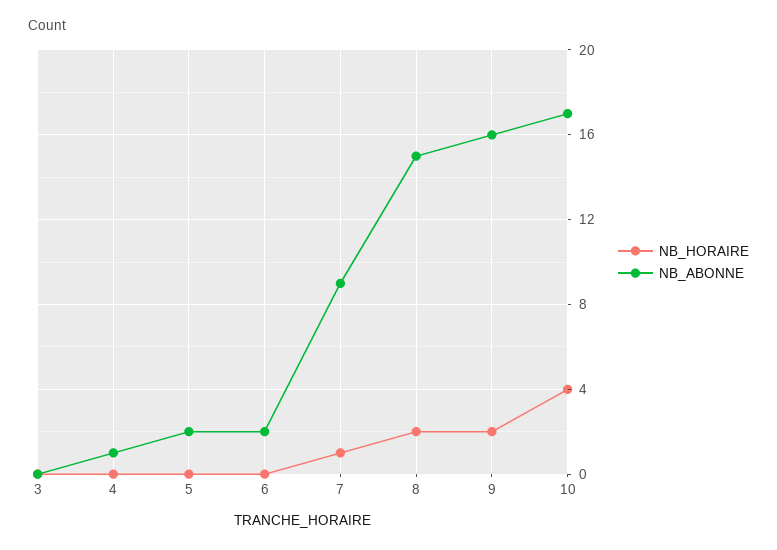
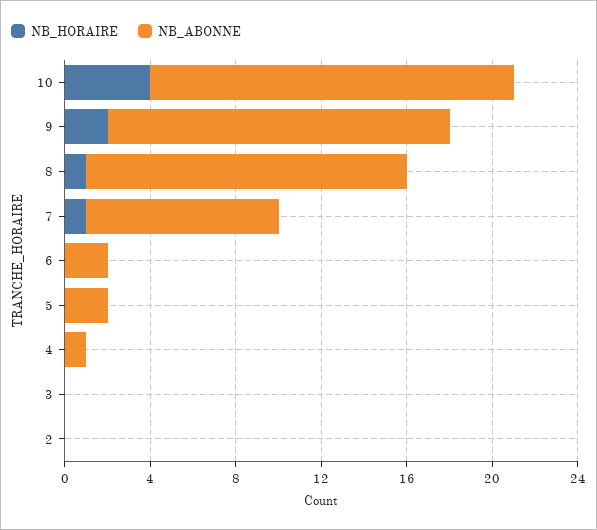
  {
    "NB_HORAIRE": {
      "3": 0,
      "4": 0,
      "5": 0,
      "6": 0,
      "7": 1,
-     "8": 2,
+     "8": 1,
      "9": 2,
-     "10": 4
+     "10": 4,
+     "2": 0
    },
    "NB_ABONNE": {
      "3": 0,
      "4": 1,
      "5": 2,
      "6": 2,
      "7": 9,
      "8": 15,
      "9": 16,
-     "10": 17
+     "10": 17,
+     "2": 0
    }
  }

